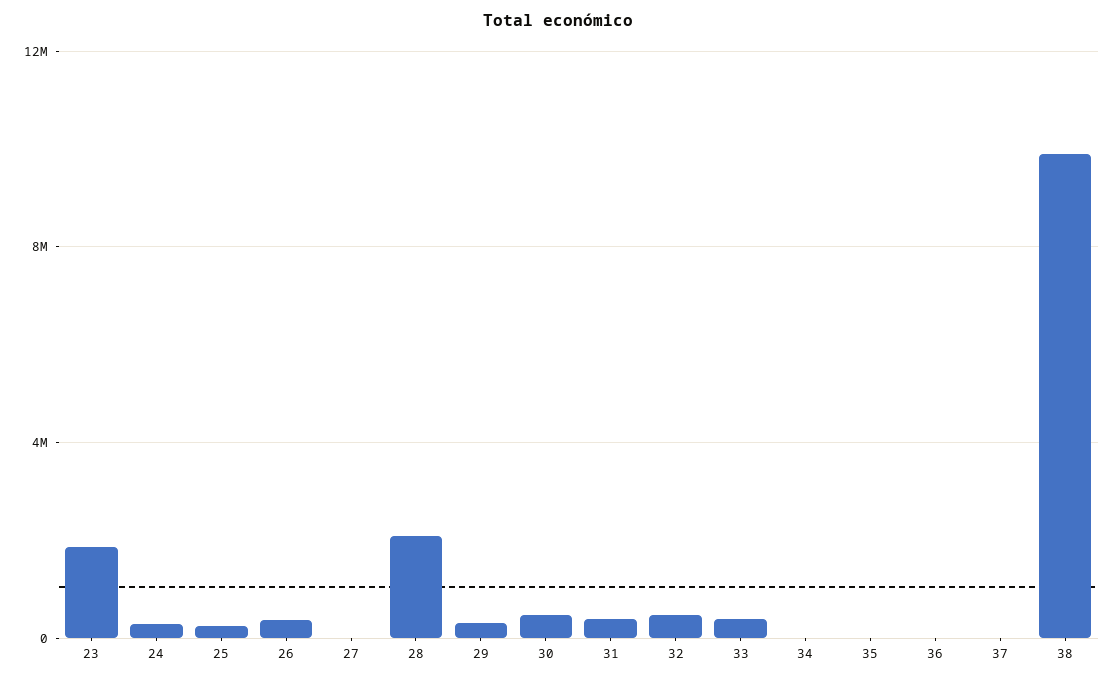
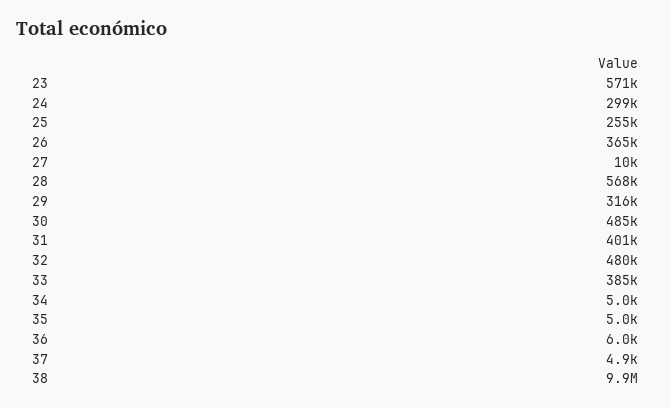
  {
-   "23": 2000000,
+   "23": 571000,
    "24": 299000,
    "25": 255000,
    "26": 365000,
    "27": 10000,
-   "28": 2000000,
+   "28": 568000,
    "29": 316000,
    "30": 485000,
    "31": 401000,
    "32": 480000,
    "33": 385000,
    "34": 5000,
    "35": 5000,
    "36": 6000,
    "37": 4900,
    "38": 9900000
  }

